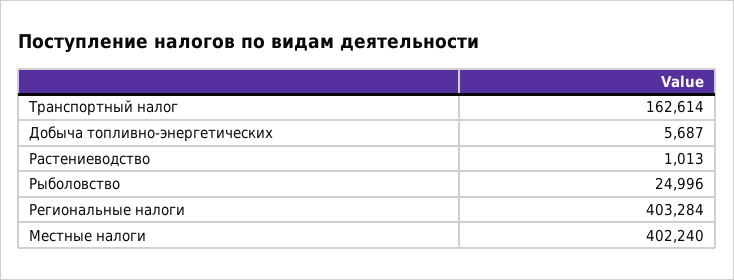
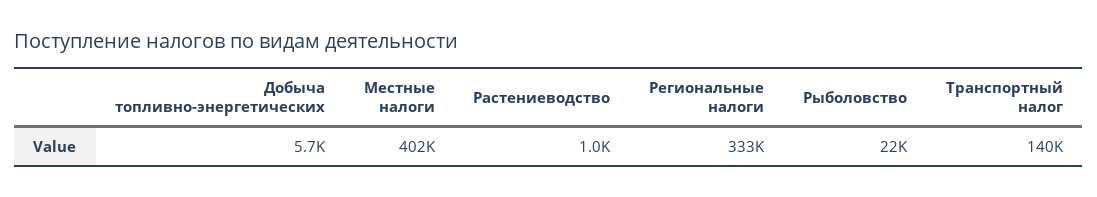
  {
-   "Транспортный налог": 162614,
+   "Транспортный налог": 140000,
    "Добыча топливно-энергетических": 5687,
    "Растениеводство": 1013,
-   "Рыболовство": 24996,
+   "Рыболовство": 22000,
-   "Региональные налоги": 403284,
+   "Региональные налоги": 333000,
    "Местные налоги": 402240
  }

